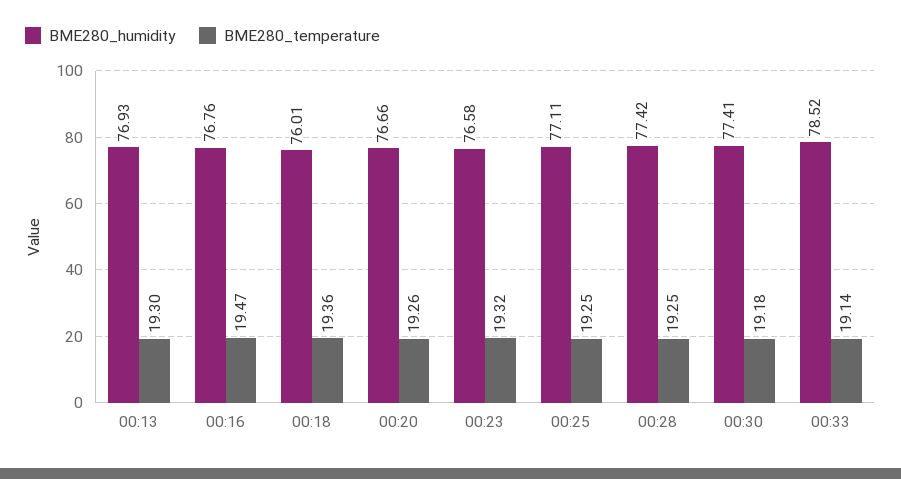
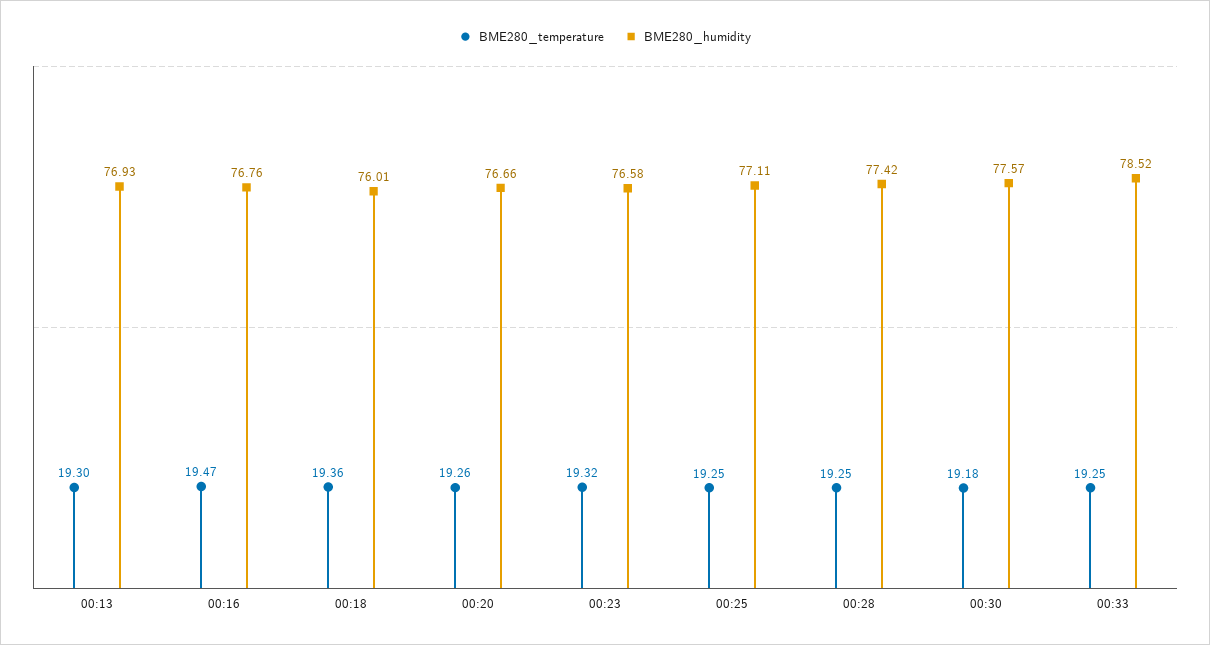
  {
    "BME280_humidity": {
      "00:13": 76.93,
      "00:16": 76.76,
      "00:18": 76.01,
      "00:20": 76.66,
      "00:23": 76.58,
      "00:25": 77.11,
      "00:28": 77.42,
-     "00:30": 77.41,
+     "00:30": 77.57,
      "00:33": 78.52
    },
    "BME280_temperature": {
      "00:13": 19.3,
      "00:16": 19.47,
      "00:18": 19.36,
      "00:20": 19.26,
      "00:23": 19.32,
      "00:25": 19.25,
      "00:28": 19.25,
      "00:30": 19.18,
-     "00:33": 19.14
+     "00:33": 19.25
    }
  }

